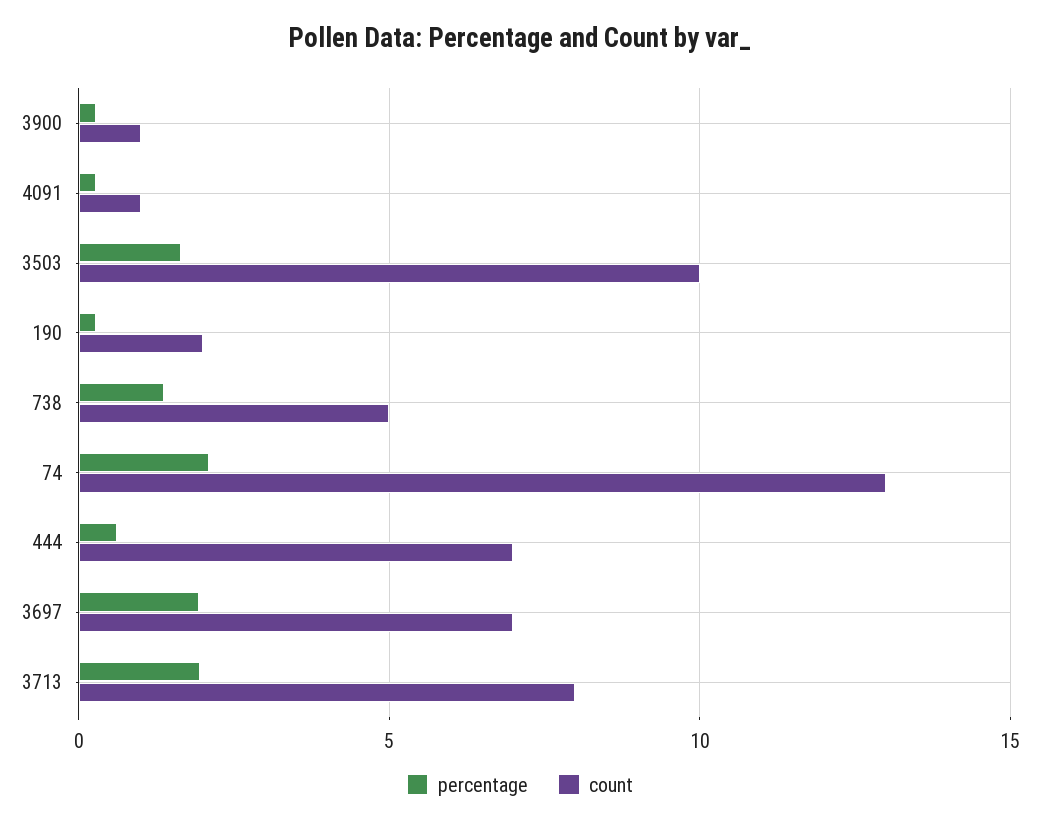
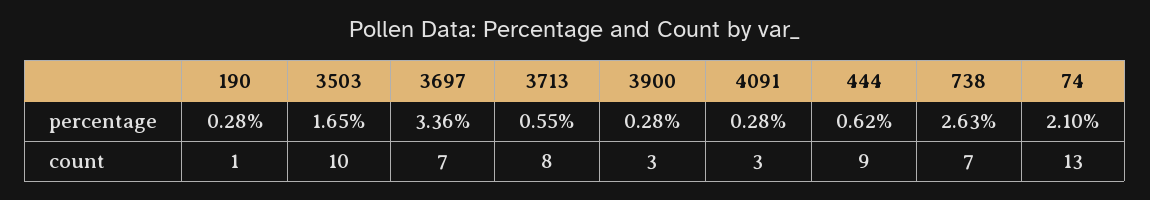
  {
    "percentage": {
      "3900": 0.28,
      "4091": 0.28,
      "3503": 1.65,
      "190": 0.28,
-     "738": 1.5,
+     "738": 2.63,
      "74": 2.1,
      "444": 0.62,
-     "3697": 2,
+     "3697": 3.36,
-     "3713": 2
+     "3713": 0.55
    },
    "count": {
-     "3900": 1,
+     "3900": 3,
-     "4091": 1,
+     "4091": 3,
      "3503": 10,
-     "190": 2,
+     "190": 1,
-     "738": 5,
+     "738": 7,
      "74": 13,
-     "444": 7,
+     "444": 9,
      "3697": 7,
      "3713": 8
    }
  }

